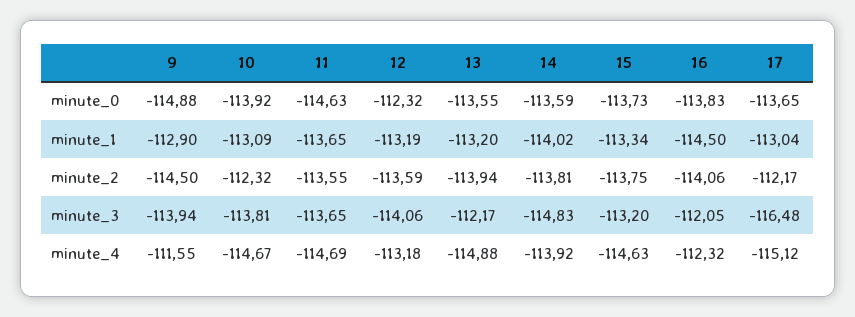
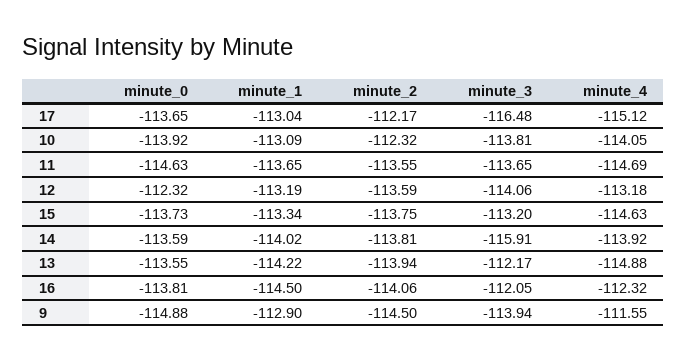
  {
    "9": {
      "minute_0": -114.88,
      "minute_1": -112.9,
      "minute_2": -114.5,
      "minute_3": -113.94,
      "minute_4": -111.55
    },
    "10": {
      "minute_0": -113.92,
      "minute_1": -113.09,
      "minute_2": -112.32,
      "minute_3": -113.81,
-     "minute_4": -114.67
+     "minute_4": -114.05
    },
    "11": {
      "minute_0": -114.63,
      "minute_1": -113.65,
      "minute_2": -113.55,
      "minute_3": -113.65,
      "minute_4": -114.69
    },
    "12": {
      "minute_0": -112.32,
      "minute_1": -113.19,
      "minute_2": -113.59,
      "minute_3": -114.06,
      "minute_4": -113.18
    },
    "13": {
      "minute_0": -113.55,
-     "minute_1": -113.2,
+     "minute_1": -114.22,
      "minute_2": -113.94,
      "minute_3": -112.17,
      "minute_4": -114.88
    },
    "14": {
      "minute_0": -113.59,
      "minute_1": -114.02,
      "minute_2": -113.81,
-     "minute_3": -114.83,
+     "minute_3": -115.91,
      "minute_4": -113.92
    },
    "15": {
      "minute_0": -113.73,
      "minute_1": -113.34,
      "minute_2": -113.75,
      "minute_3": -113.2,
      "minute_4": -114.63
    },
    "16": {
-     "minute_0": -113.83,
+     "minute_0": -113.81,
      "minute_1": -114.5,
      "minute_2": -114.06,
      "minute_3": -112.05,
      "minute_4": -112.32
    },
    "17": {
      "minute_0": -113.65,
      "minute_1": -113.04,
      "minute_2": -112.17,
      "minute_3": -116.48,
      "minute_4": -115.12
    }
  }

